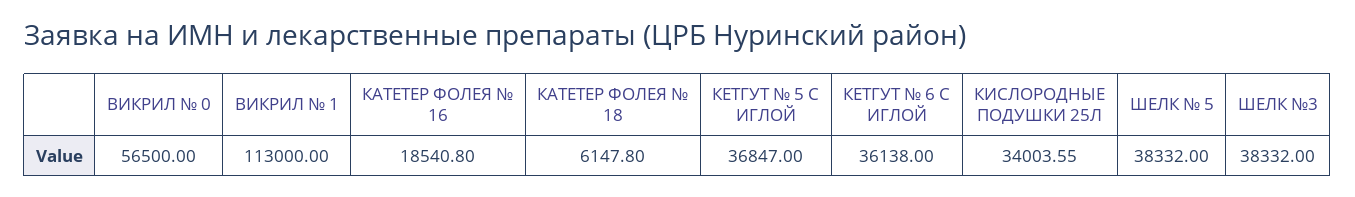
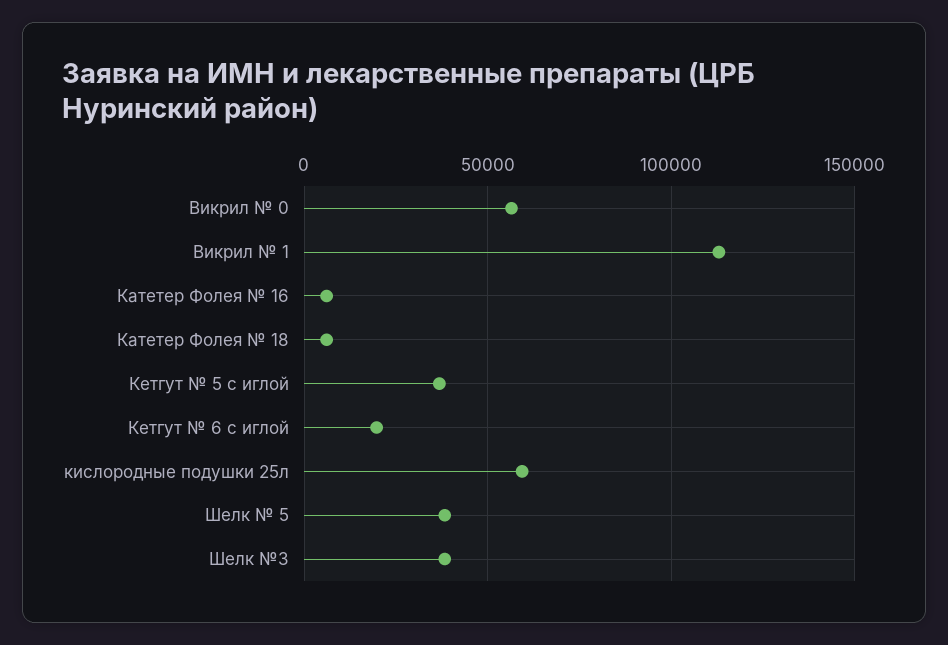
  {
    "ВИКРИЛ № 0": 56500,
    "ВИКРИЛ № 1": 113000,
-   "КАТЕТЕР ФОЛЕЯ № 16": 18540.8,
+   "КАТЕТЕР ФОЛЕЯ № 16": 5000,
    "КАТЕТЕР ФОЛЕЯ № 18": 6147.8,
    "КЕТГУТ № 5 С ИГЛОЙ": 36847,
-   "КЕТГУТ № 6 С ИГЛОЙ": 36138,
+   "КЕТГУТ № 6 С ИГЛОЙ": 20000,
-   "КИСЛОРОДНЫЕ ПОДУШКИ 25Л": 34003.55,
+   "КИСЛОРОДНЫЕ ПОДУШКИ 25Л": 60000,
    "ШЕЛК № 5": 38332,
    "ШЕЛК №3": 38332
  }

